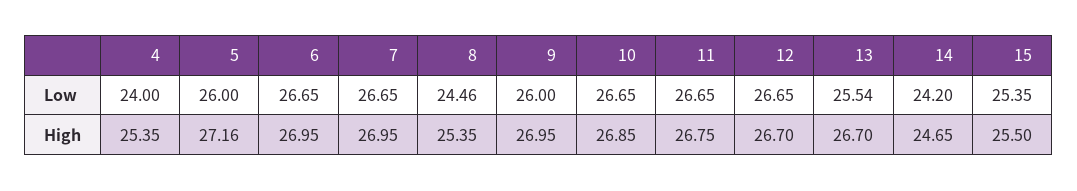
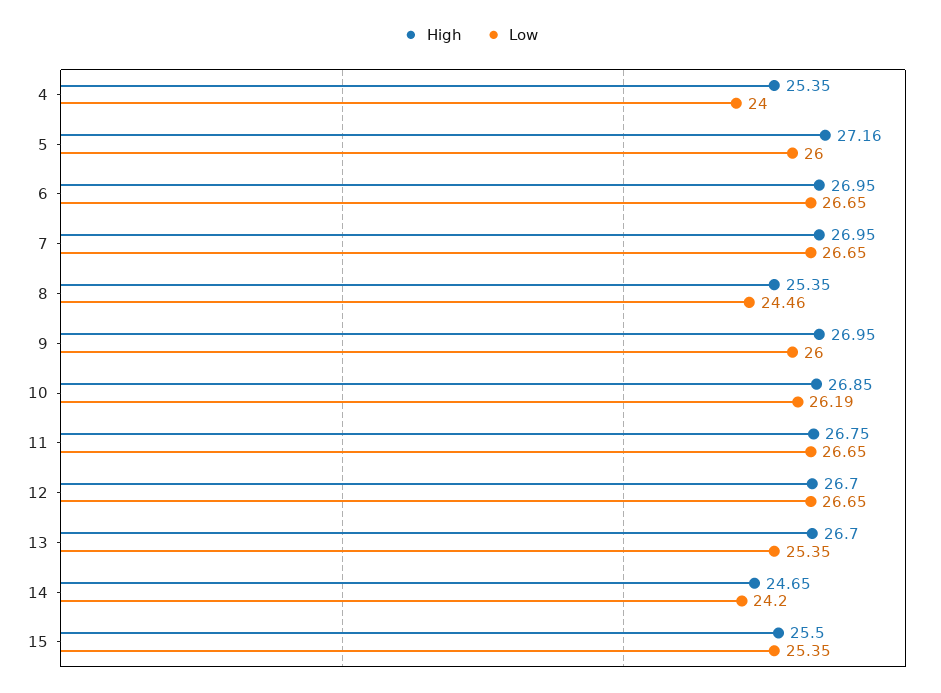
  {
    "Low": {
      "4": 24,
      "5": 26,
      "6": 26.65,
      "7": 26.65,
      "8": 24.46,
      "9": 26,
-     "10": 26.65,
+     "10": 26.19,
      "11": 26.65,
      "12": 26.65,
-     "13": 25.54,
+     "13": 25.35,
      "14": 24.2,
      "15": 25.35
    },
    "High": {
      "4": 25.35,
      "5": 27.16,
      "6": 26.95,
      "7": 26.95,
      "8": 25.35,
      "9": 26.95,
      "10": 26.85,
      "11": 26.75,
      "12": 26.7,
      "13": 26.7,
      "14": 24.65,
      "15": 25.5
    }
  }

